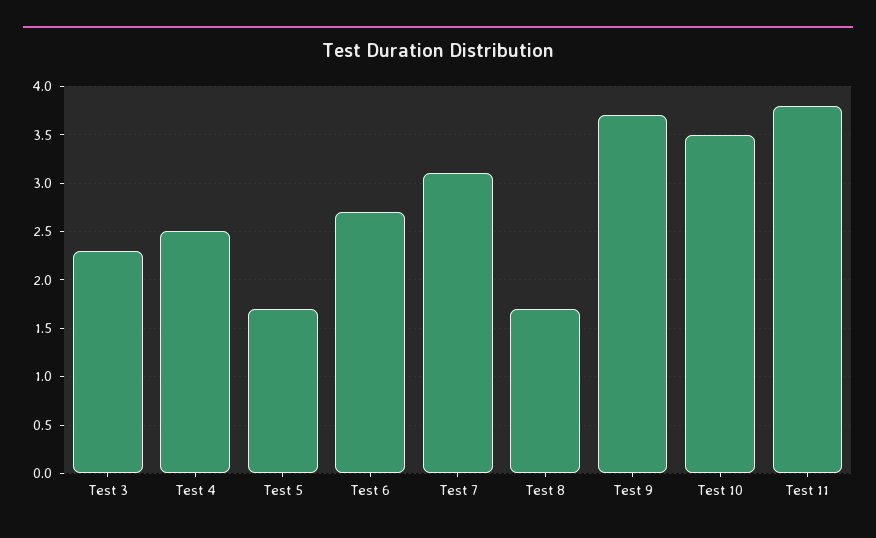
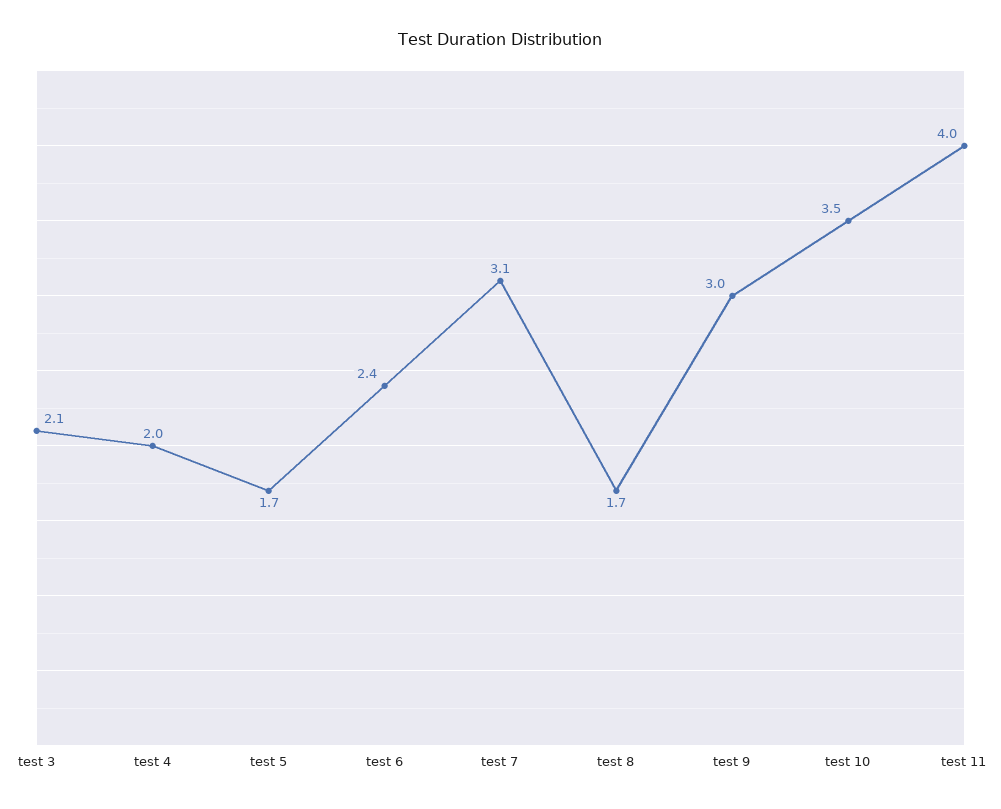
  {
-   "Test 3": 2.3,
+   "Test 3": 2.1,
-   "Test 4": 2.5,
+   "Test 4": 2,
    "Test 5": 1.7,
-   "Test 6": 2.7,
+   "Test 6": 2.4,
    "Test 7": 3.1,
    "Test 8": 1.7,
-   "Test 9": 3.7,
+   "Test 9": 3,
    "Test 10": 3.5,
-   "Test 11": 3.8
+   "Test 11": 4
  }

